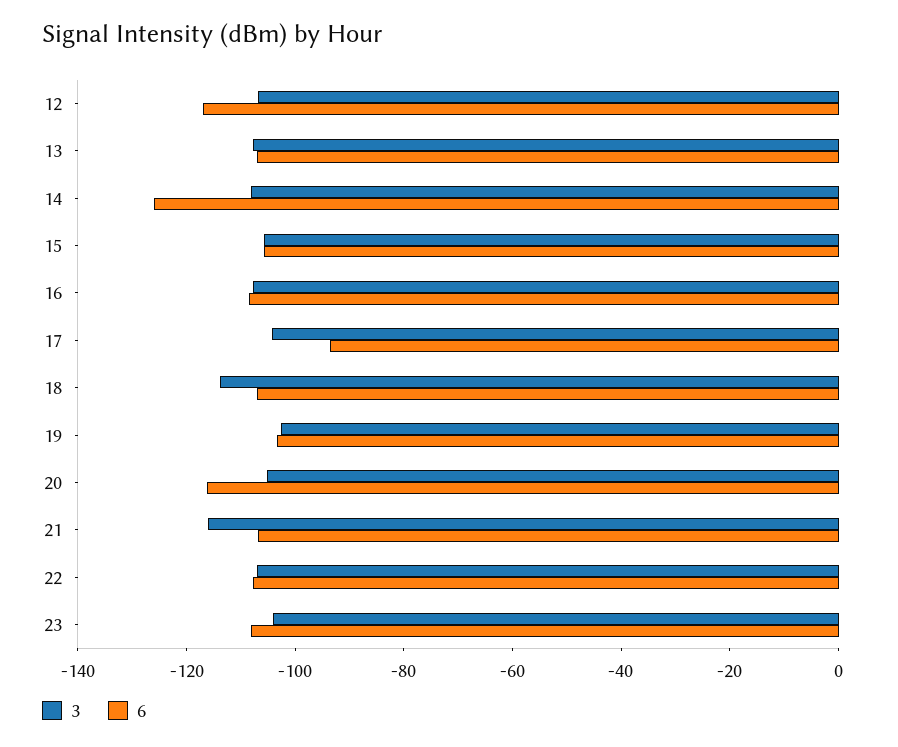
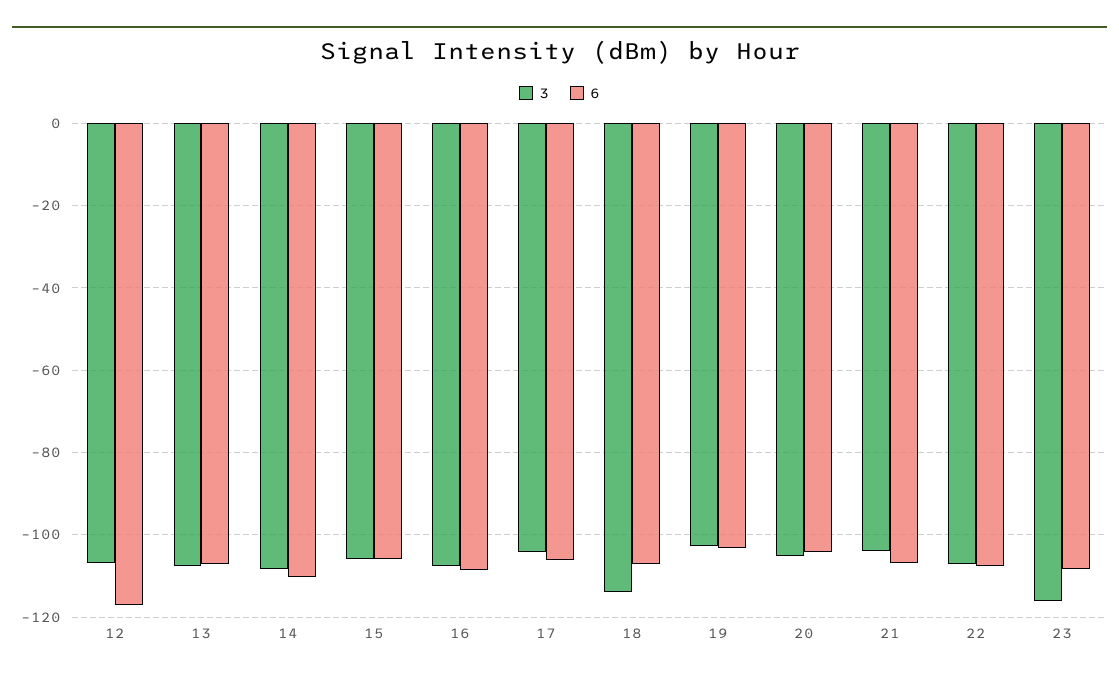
  {
    "3": {
      "12": -106,
      "13": -108,
      "14": -108,
      "15": -106,
      "16": -108,
      "17": -104,
      "18": -114,
      "19": -102,
      "20": -106,
-     "21": -115,
+     "21": -104,
      "22": -108,
-     "23": -105
+     "23": -116
    },
    "6": {
      "12": -118,
      "13": -108,
-     "14": -125,
+     "14": -110,
      "15": -106,
      "16": -108,
-     "17": -95,
+     "17": -106,
      "18": -108,
      "19": -104,
-     "20": -115,
+     "20": -104,
      "21": -106,
      "22": -108,
      "23": -108
    }
  }

